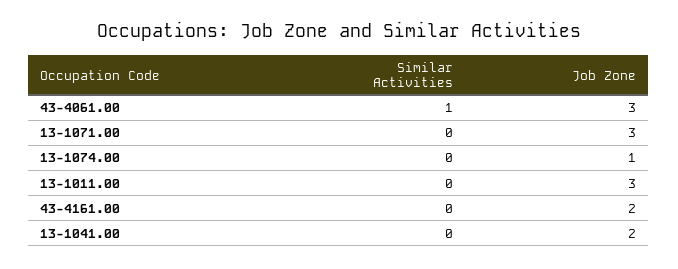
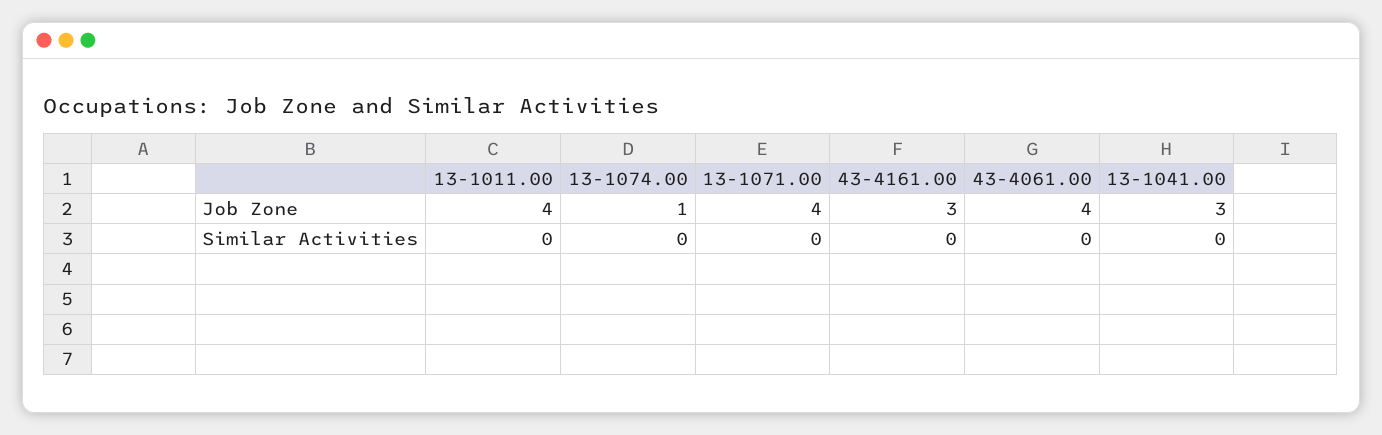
  {
    "Similar Activities": {
-     "43-4061.00": 1,
+     "43-4061.00": 0,
      "13-1071.00": 0,
      "13-1074.00": 0,
      "13-1011.00": 0,
      "43-4161.00": 0,
      "13-1041.00": 0
    },
    "Job Zone": {
-     "43-4061.00": 3,
+     "43-4061.00": 4,
-     "13-1071.00": 3,
+     "13-1071.00": 4,
      "13-1074.00": 1,
-     "13-1011.00": 3,
+     "13-1011.00": 4,
-     "43-4161.00": 2,
+     "43-4161.00": 3,
-     "13-1041.00": 2
+     "13-1041.00": 3
    }
  }

